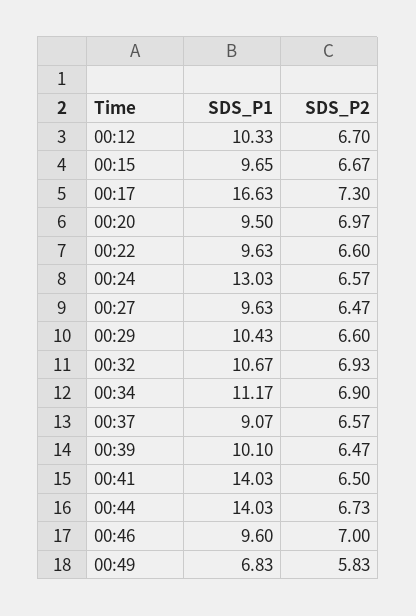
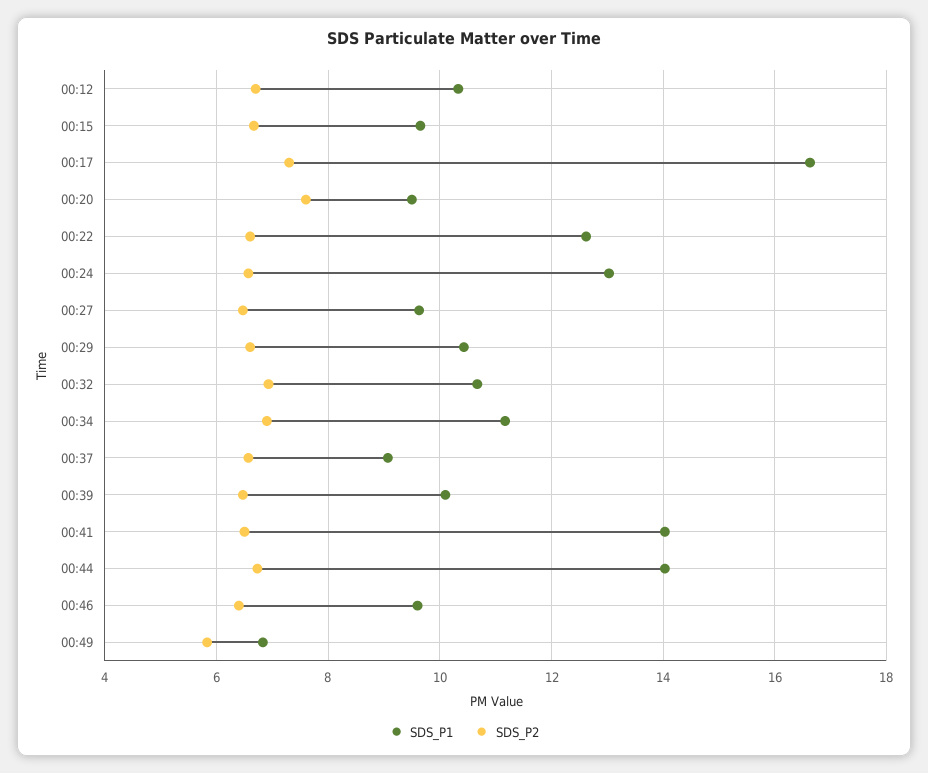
  {
    "SDS_P1": {
      "00:12": 10.33,
      "00:15": 9.65,
      "00:17": 16.63,
      "00:20": 9.5,
-     "00:22": 9.63,
+     "00:22": 12.6,
      "00:24": 13.03,
      "00:27": 9.63,
      "00:29": 10.43,
      "00:32": 10.67,
      "00:34": 11.17,
      "00:37": 9.07,
      "00:39": 10.1,
      "00:41": 14.03,
      "00:44": 14.03,
      "00:46": 9.6,
      "00:49": 6.83
    },
    "SDS_P2": {
      "00:12": 6.7,
      "00:15": 6.67,
      "00:17": 7.3,
-     "00:20": 6.97,
+     "00:20": 7.6,
      "00:22": 6.6,
      "00:24": 6.57,
      "00:27": 6.47,
      "00:29": 6.6,
      "00:32": 6.93,
      "00:34": 6.9,
      "00:37": 6.57,
      "00:39": 6.47,
      "00:41": 6.5,
      "00:44": 6.73,
-     "00:46": 7,
+     "00:46": 6.4,
      "00:49": 5.83
    }
  }

